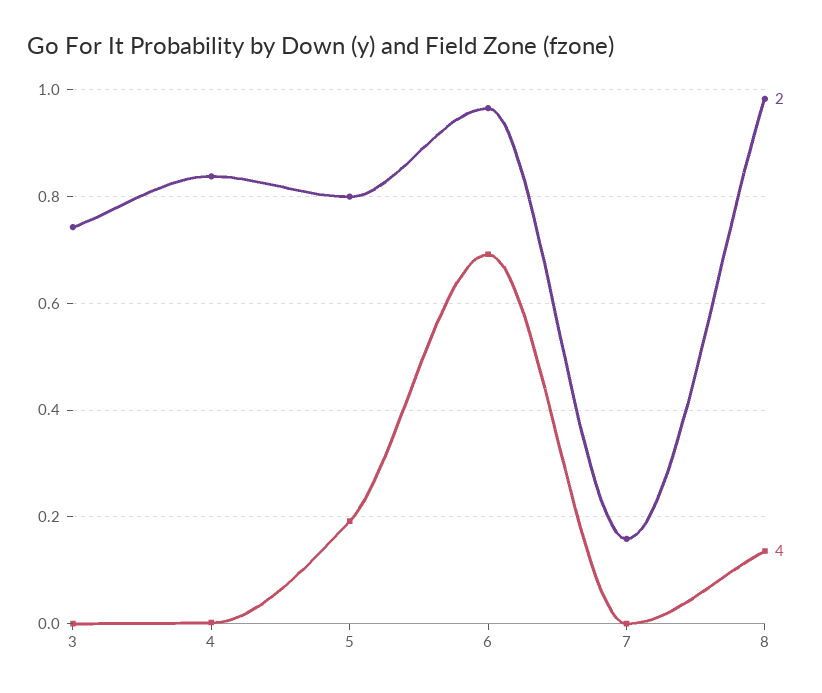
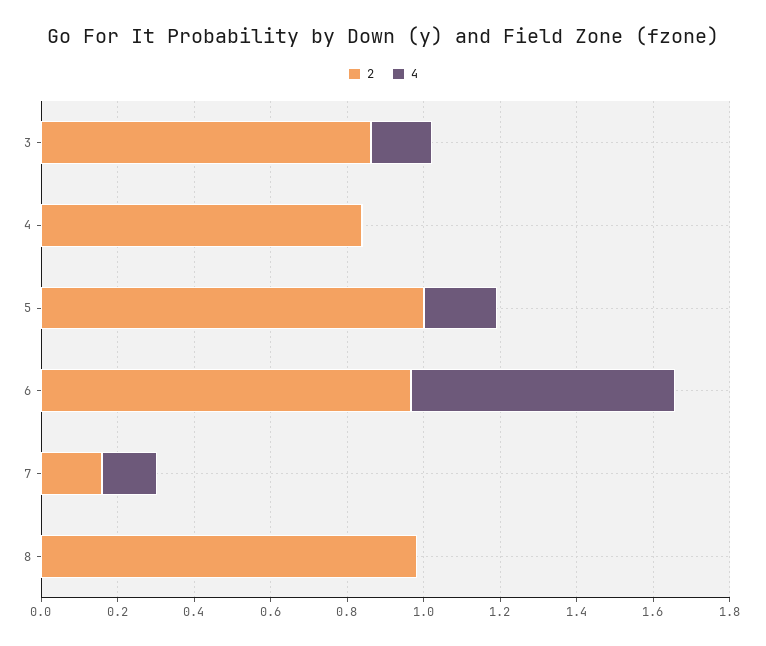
  {
    "2": {
-     "3": 0.74,
+     "3": 0.85,
      "4": 0.84,
-     "5": 0.8,
+     "5": 1,
      "6": 0.96,
      "7": 0.16,
      "8": 0.98
    },
    "4": {
-     "3": 0,
+     "3": 0.15,
      "4": 0,
      "5": 0.2,
      "6": 0.7,
-     "7": 0,
+     "7": 0.15,
-     "8": 0.14
+     "8": 0
    }
  }

